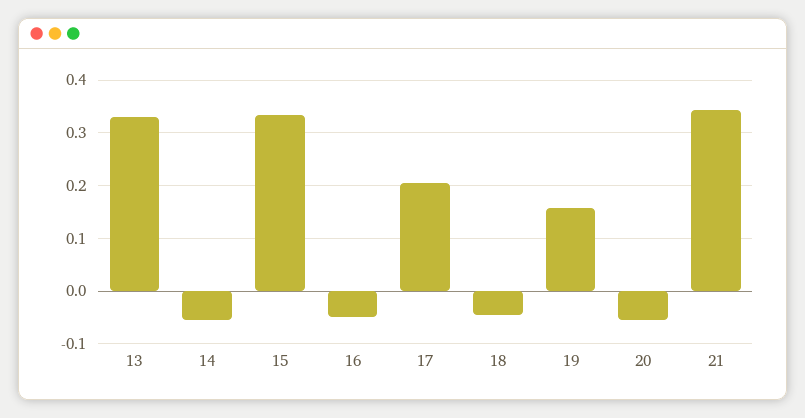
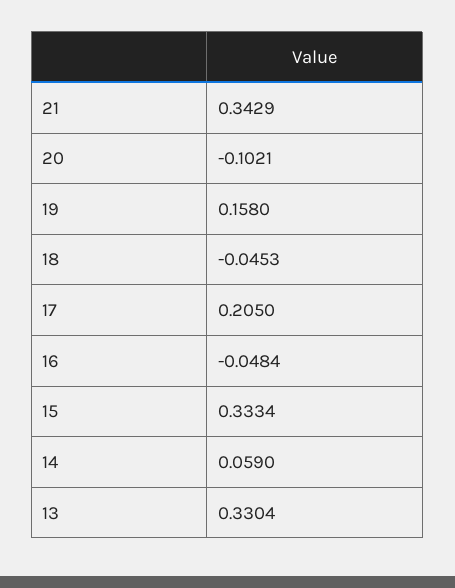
  {
    "13": 0.3304,
-   "14": -0.06,
+   "14": 0.059,
    "15": 0.3334,
    "16": -0.0484,
    "17": 0.205,
    "18": -0.0453,
    "19": 0.158,
-   "20": -0.06,
+   "20": -0.1021,
    "21": 0.3429
  }

